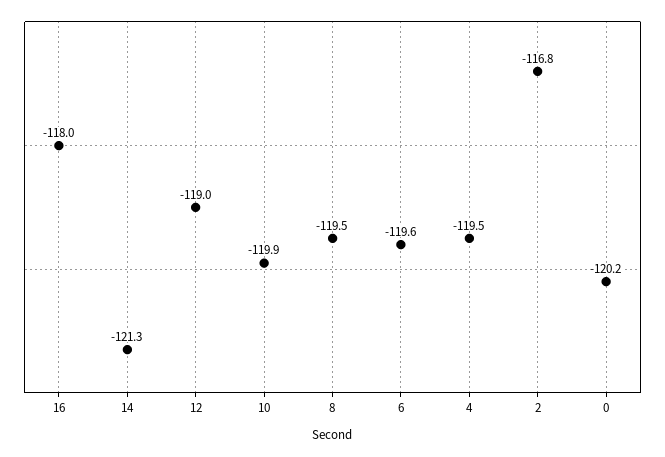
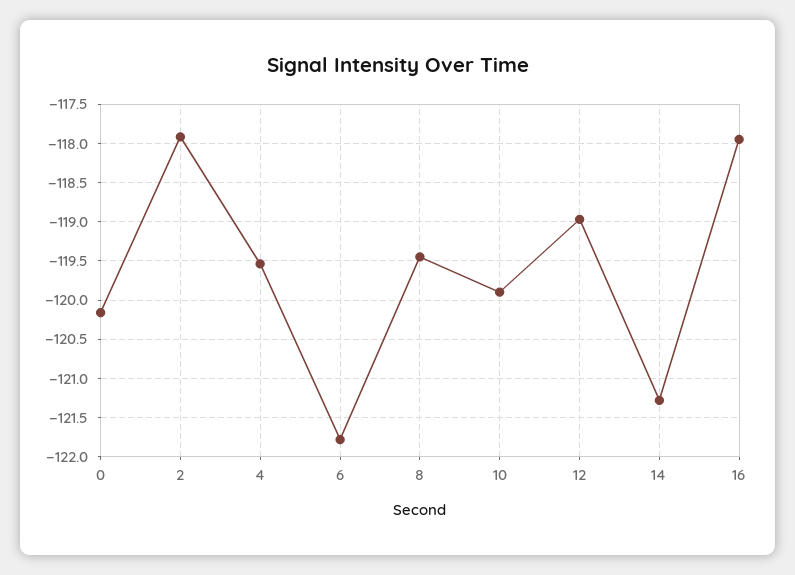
  {
    "16": -118,
    "14": -121.3,
    "12": -119,
    "10": -119.9,
    "8": -119.5,
-   "6": -119.6,
+   "6": -121.8,
    "4": -119.5,
-   "2": -116.8,
+   "2": -117.9,
    "0": -120.2
  }

